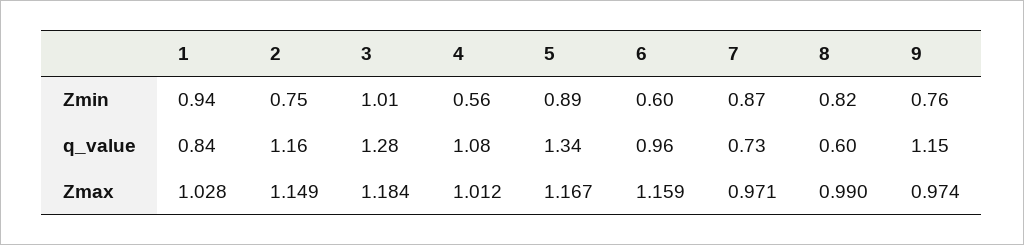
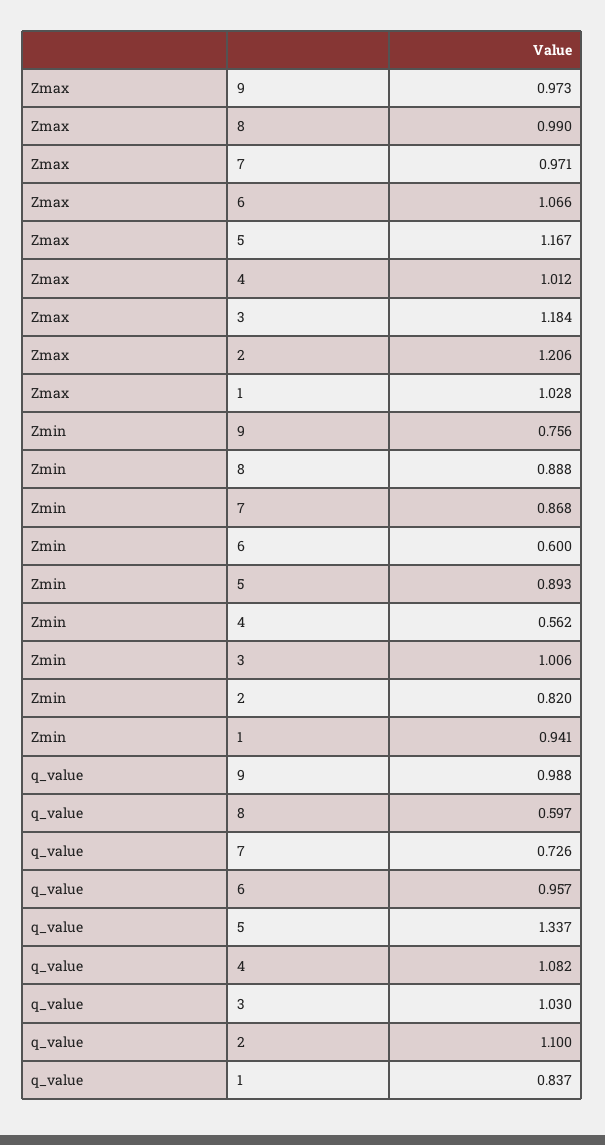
  {
    "1": {
      "Zmin": 0.941,
      "q_value": 0.837,
      "Zmax": 1.028
    },
    "2": {
-     "Zmin": 0.75,
+     "Zmin": 0.82,
-     "q_value": 1.16,
+     "q_value": 1.1,
-     "Zmax": 1.149
+     "Zmax": 1.206
    },
    "3": {
      "Zmin": 1.006,
-     "q_value": 1.28,
+     "q_value": 1.03,
      "Zmax": 1.184
    },
    "4": {
      "Zmin": 0.562,
      "q_value": 1.082,
      "Zmax": 1.012
    },
    "5": {
      "Zmin": 0.893,
      "q_value": 1.337,
      "Zmax": 1.167
    },
    "6": {
      "Zmin": 0.6,
      "q_value": 0.957,
-     "Zmax": 1.159
+     "Zmax": 1.066
    },
    "7": {
      "Zmin": 0.868,
      "q_value": 0.726,
      "Zmax": 0.971
    },
    "8": {
-     "Zmin": 0.82,
+     "Zmin": 0.888,
      "q_value": 0.597,
      "Zmax": 0.99
    },
    "9": {
      "Zmin": 0.756,
-     "q_value": 1.15,
+     "q_value": 0.988,
-     "Zmax": 0.974
+     "Zmax": 0.973
    }
  }

